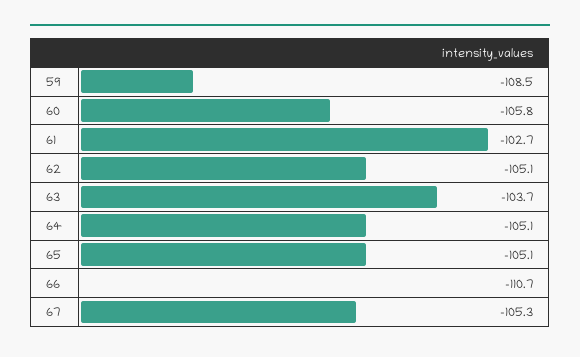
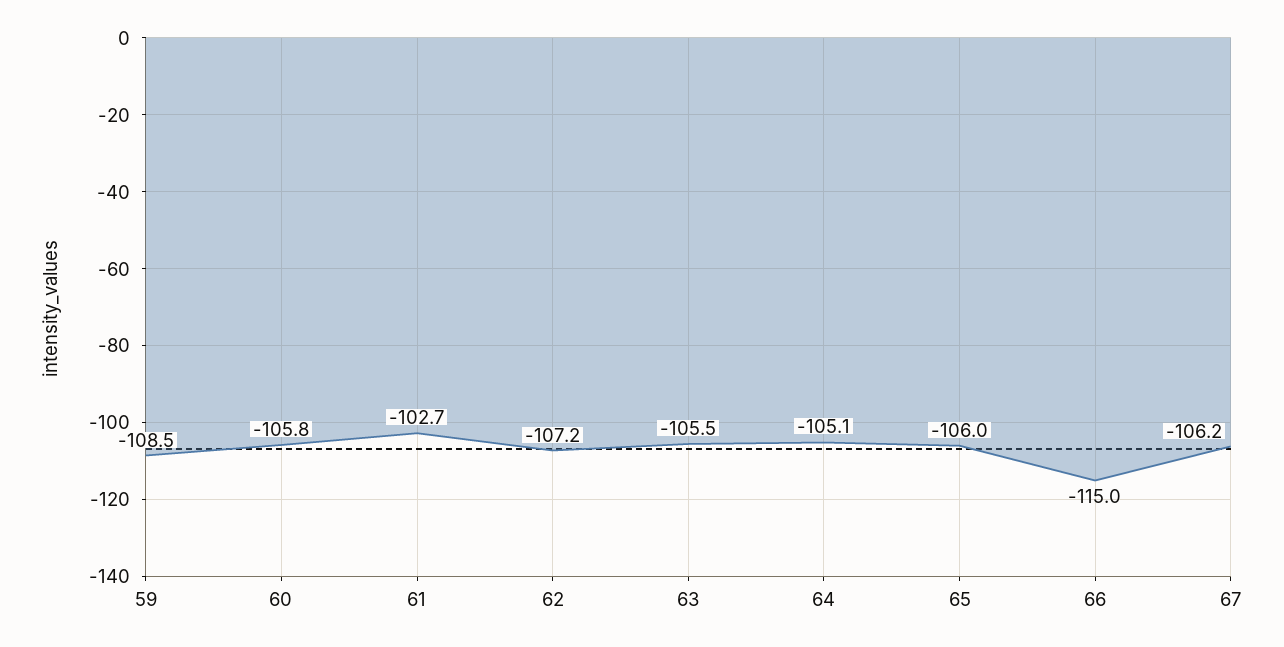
  {
    "59": -108.5,
    "60": -105.8,
    "61": -102.7,
-   "62": -105.1,
+   "62": -107.2,
-   "63": -103.7,
+   "63": -105.5,
    "64": -105.1,
-   "65": -105.1,
+   "65": -106,
-   "66": -110.7,
+   "66": -115,
-   "67": -105.3
+   "67": -106.2
  }

